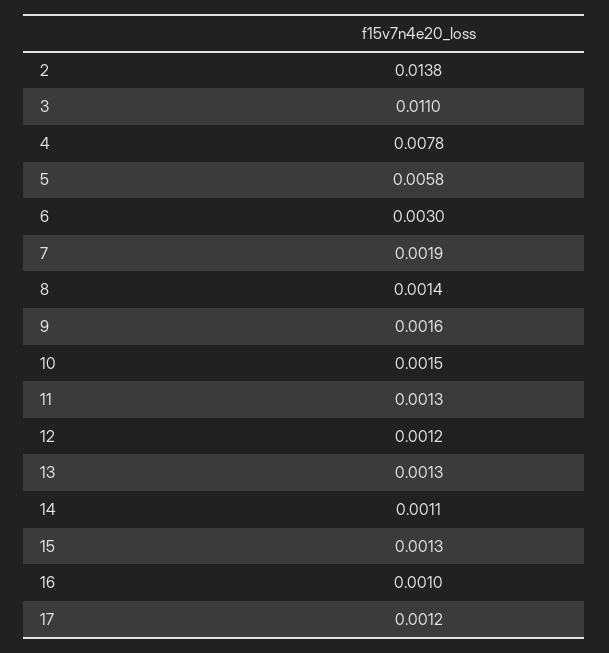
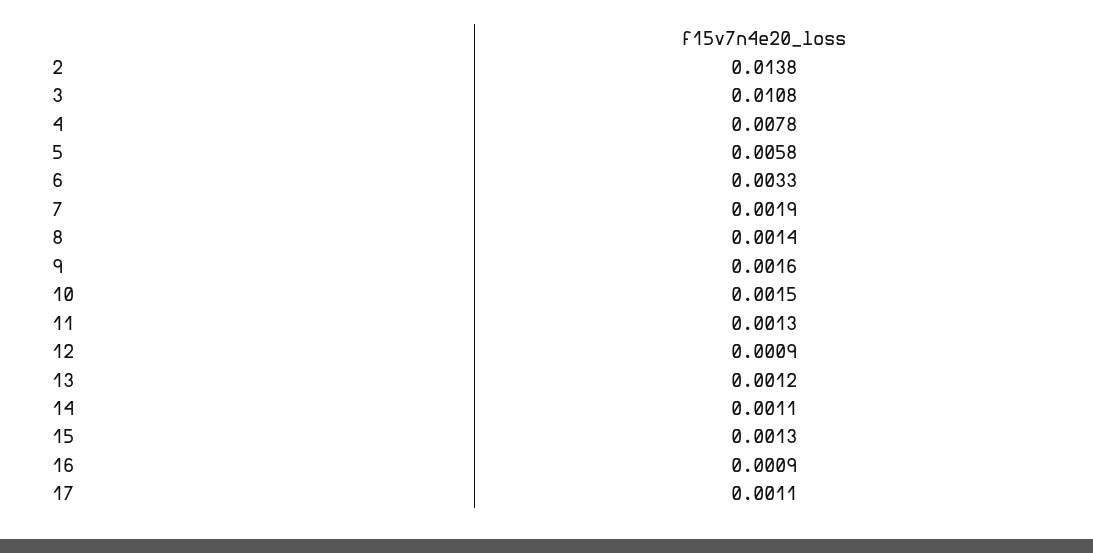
  {
    "2": 0.0138,
-   "3": 0.011,
+   "3": 0.0108,
    "4": 0.0078,
    "5": 0.0058,
-   "6": 0.003,
+   "6": 0.0033,
    "7": 0.0019,
    "8": 0.0014,
    "9": 0.0016,
    "10": 0.0015,
    "11": 0.0013,
-   "12": 0.0012,
+   "12": 0.0009,
-   "13": 0.0013,
+   "13": 0.0012,
    "14": 0.0011,
    "15": 0.0013,
-   "16": 0.001,
+   "16": 0.0009,
-   "17": 0.0012
+   "17": 0.0011
  }

